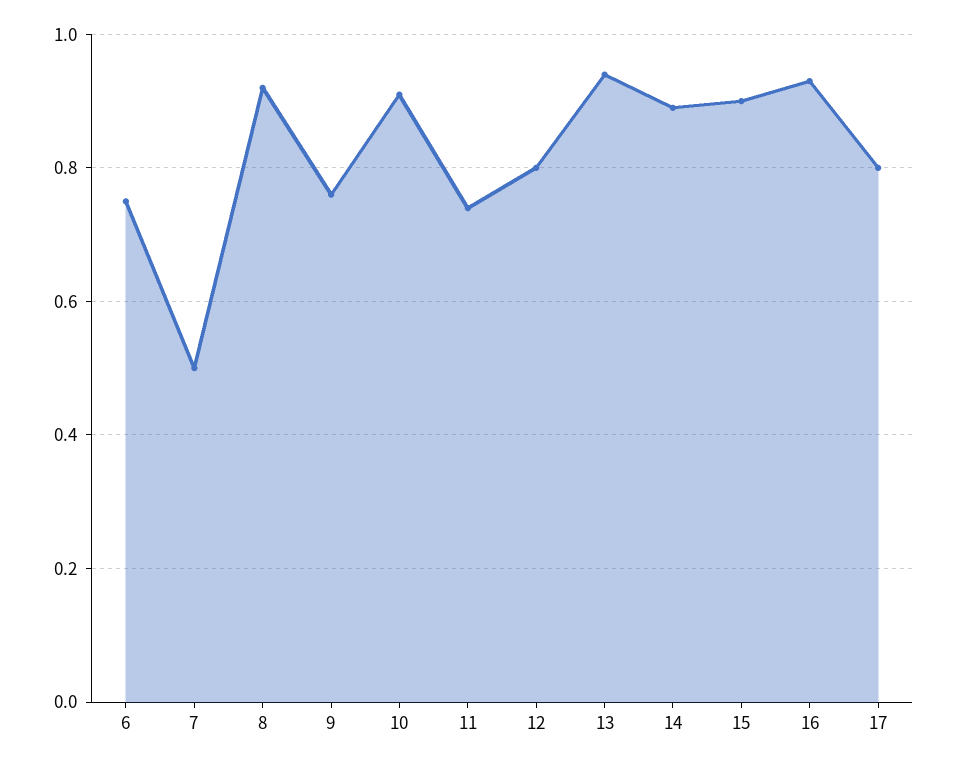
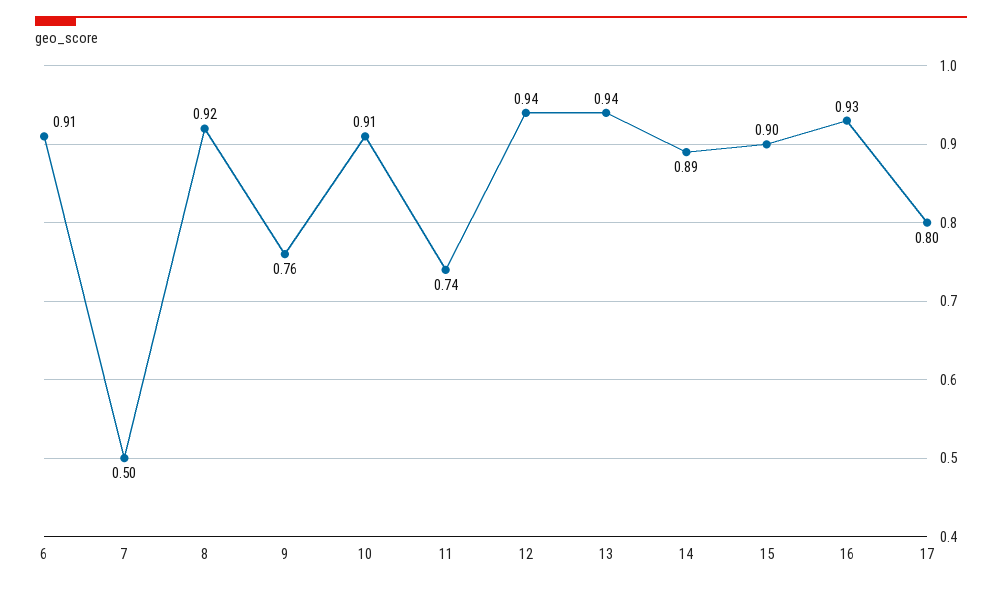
  {
-   "6": 0.75,
+   "6": 0.91,
    "7": 0.5,
    "8": 0.92,
    "9": 0.76,
    "10": 0.91,
    "11": 0.74,
-   "12": 0.8,
+   "12": 0.94,
    "13": 0.94,
    "14": 0.89,
    "15": 0.9,
    "16": 0.93,
    "17": 0.8
  }

